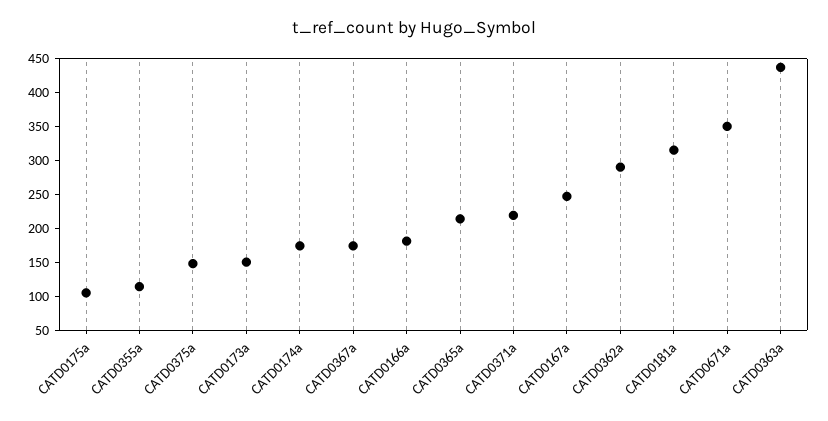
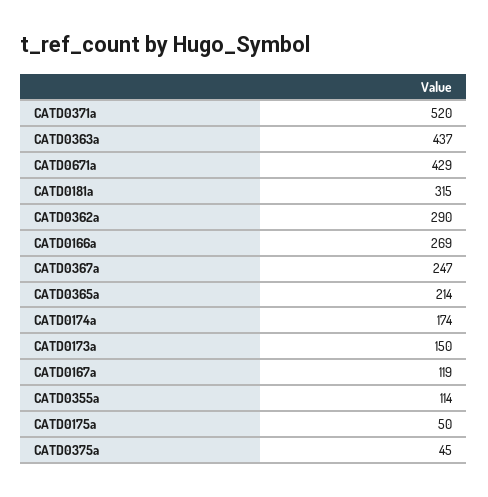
  {
-   "CATD0175a": 100,
+   "CATD0175a": 50,
    "CATD0355a": 114,
-   "CATD0375a": 150,
+   "CATD0375a": 45,
    "CATD0173a": 150,
    "CATD0174a": 174,
-   "CATD0367a": 175,
+   "CATD0367a": 247,
-   "CATD0166a": 175,
+   "CATD0166a": 269,
    "CATD0365a": 214,
-   "CATD0371a": 225,
+   "CATD0371a": 520,
-   "CATD0167a": 250,
+   "CATD0167a": 119,
    "CATD0362a": 290,
    "CATD0181a": 315,
-   "CATD0671a": 350,
+   "CATD0671a": 429,
    "CATD0363a": 437
  }

